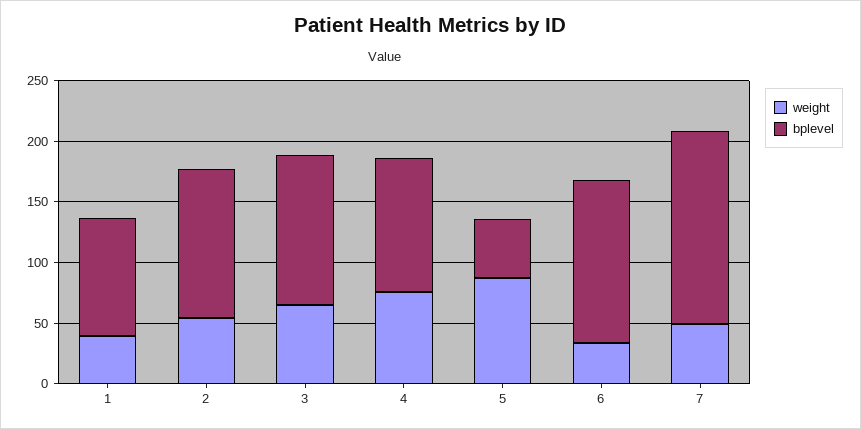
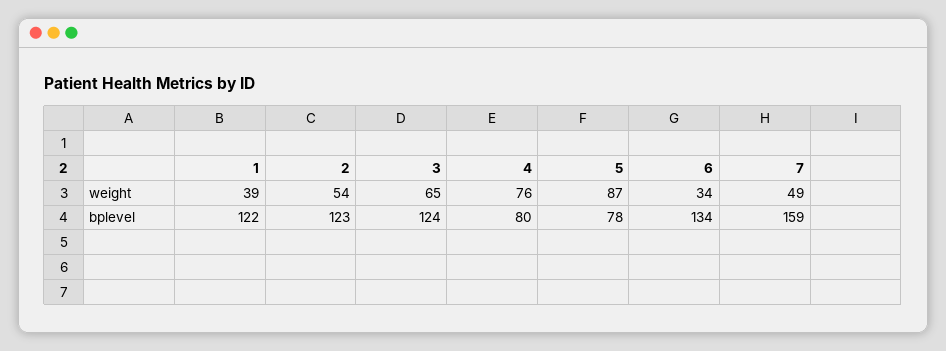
  {
    "weight": {
      "1": 39,
      "2": 54,
      "3": 65,
      "4": 76,
      "5": 87,
      "6": 34,
      "7": 49
    },
    "bplevel": {
-     "1": 100,
+     "1": 122,
      "2": 123,
      "3": 124,
-     "4": 110,
+     "4": 80,
-     "5": 50,
+     "5": 78,
      "6": 134,
      "7": 159
    }
  }

